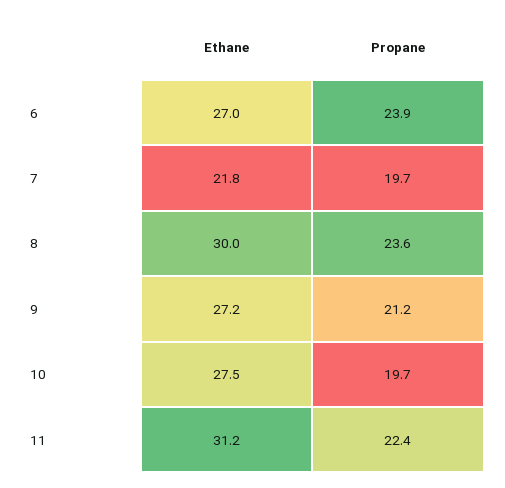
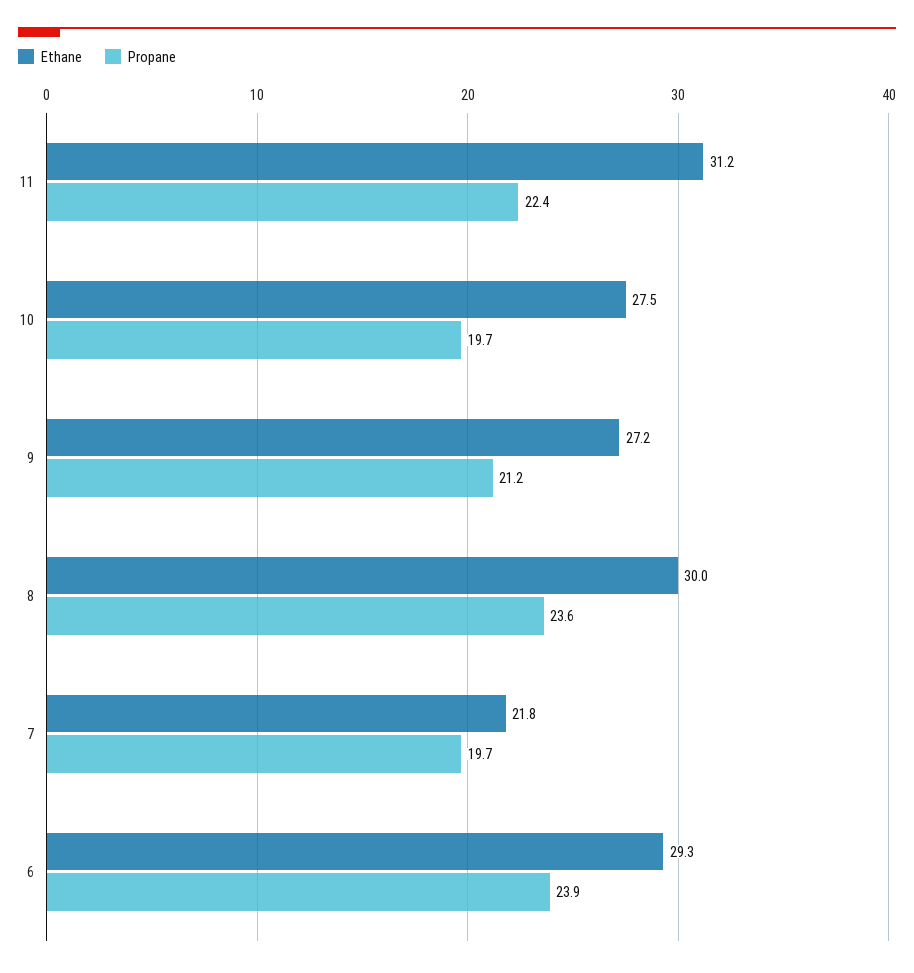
  {
    "Ethane": {
-     "6": 27,
+     "6": 29.3,
      "7": 21.8,
      "8": 30,
      "9": 27.2,
      "10": 27.5,
      "11": 31.2
    },
    "Propane": {
      "6": 23.9,
      "7": 19.7,
      "8": 23.6,
      "9": 21.2,
      "10": 19.7,
      "11": 22.4
    }
  }

